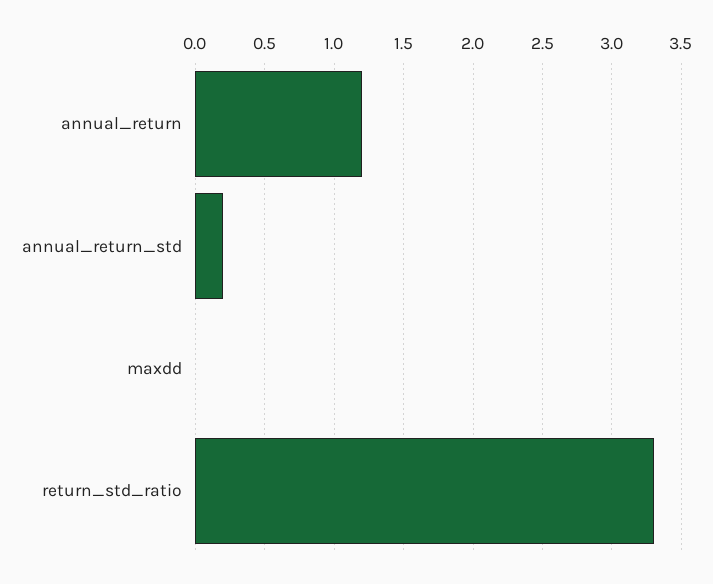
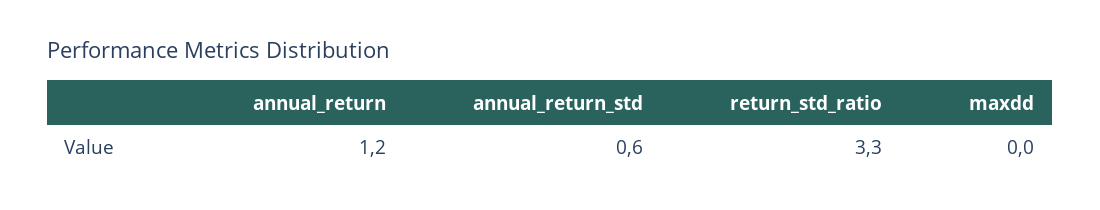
  {
    "annual_return": 1.2,
-   "annual_return_std": 0.2,
+   "annual_return_std": 0.6,
    "maxdd": 0,
    "return_std_ratio": 3.3
  }

